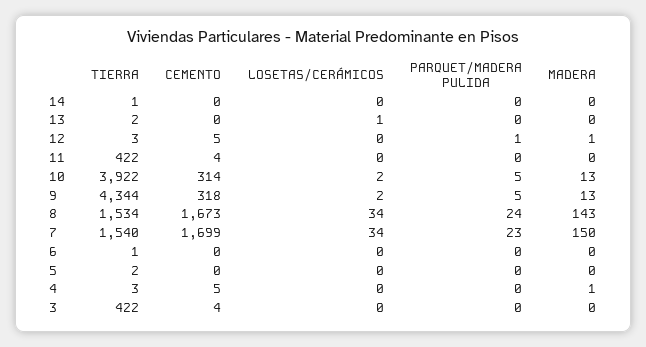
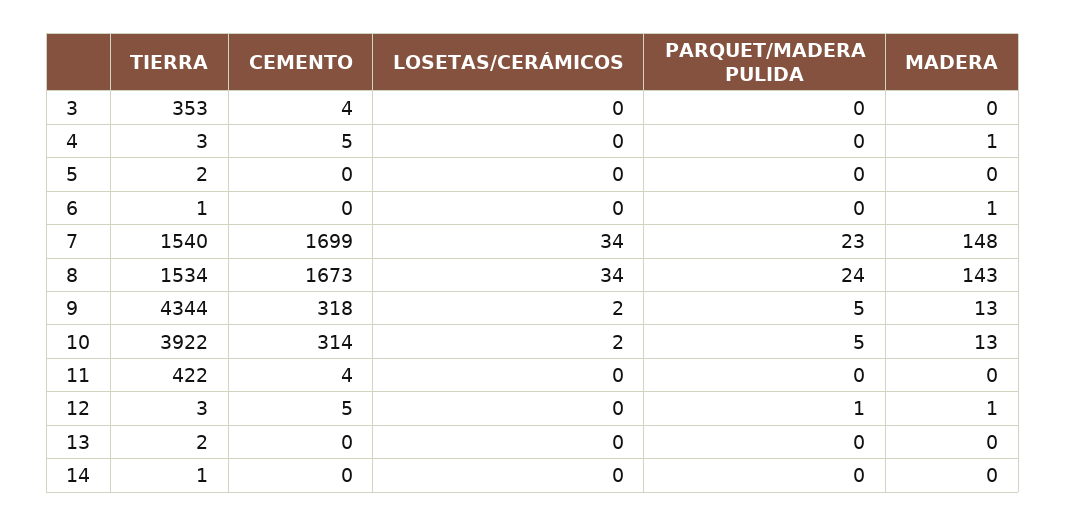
  {
    "TIERRA": {
      "14": 1,
      "13": 2,
      "12": 3,
      "11": 422,
      "10": 3922,
      "9": 4344,
      "8": 1534,
      "7": 1540,
      "6": 1,
      "5": 2,
      "4": 3,
-     "3": 422
+     "3": 353
    },
    "CEMENTO": {
      "14": 0,
      "13": 0,
      "12": 5,
      "11": 4,
      "10": 314,
      "9": 318,
      "8": 1673,
      "7": 1699,
      "6": 0,
      "5": 0,
      "4": 5,
      "3": 4
    },
    "LOSETAS/CERÁMICOS": {
      "14": 0,
-     "13": 1,
+     "13": 0,
      "12": 0,
      "11": 0,
      "10": 2,
      "9": 2,
      "8": 34,
      "7": 34,
      "6": 0,
      "5": 0,
      "4": 0,
      "3": 0
    },
    "PARQUET/MADERA PULIDA": {
      "14": 0,
      "13": 0,
      "12": 1,
      "11": 0,
      "10": 5,
      "9": 5,
      "8": 24,
      "7": 23,
      "6": 0,
      "5": 0,
      "4": 0,
      "3": 0
    },
    "MADERA": {
      "14": 0,
      "13": 0,
      "12": 1,
      "11": 0,
      "10": 13,
      "9": 13,
      "8": 143,
-     "7": 150,
+     "7": 148,
-     "6": 0,
+     "6": 1,
      "5": 0,
      "4": 1,
      "3": 0
    }
  }

